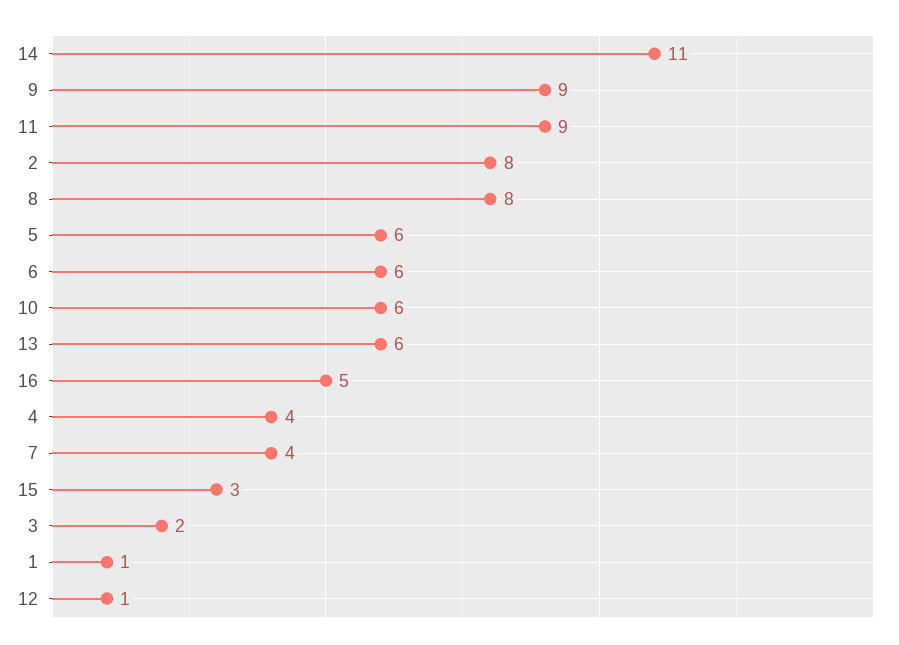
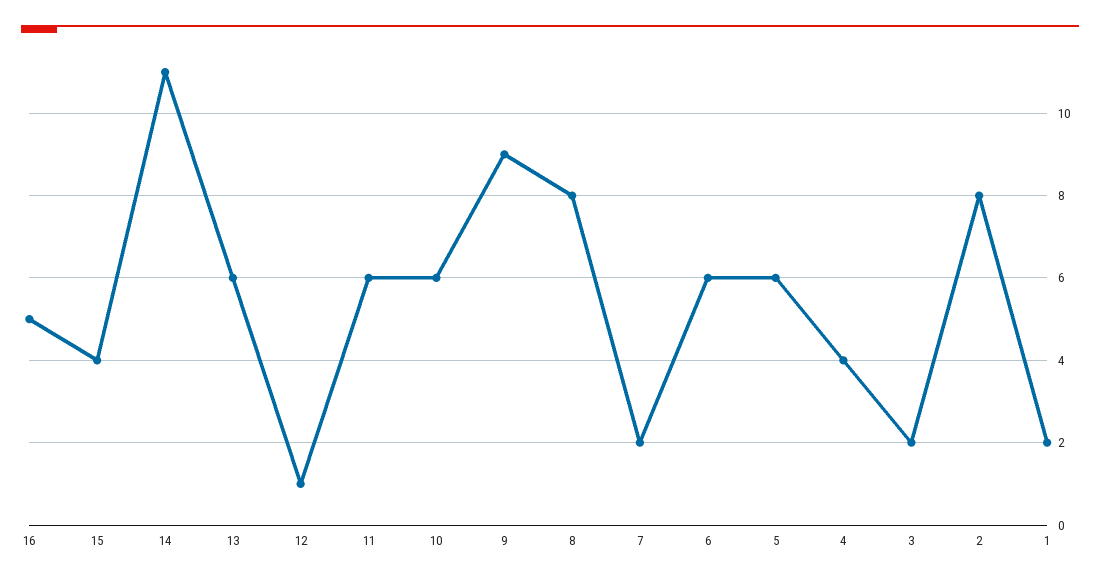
  {
    "14": 11,
    "9": 9,
-   "11": 9,
+   "11": 6,
    "2": 8,
    "8": 8,
    "5": 6,
    "6": 6,
    "10": 6,
    "13": 6,
    "16": 5,
    "4": 4,
-   "7": 4,
+   "7": 2,
-   "15": 3,
+   "15": 4,
    "3": 2,
-   "1": 1,
+   "1": 2,
    "12": 1
  }

